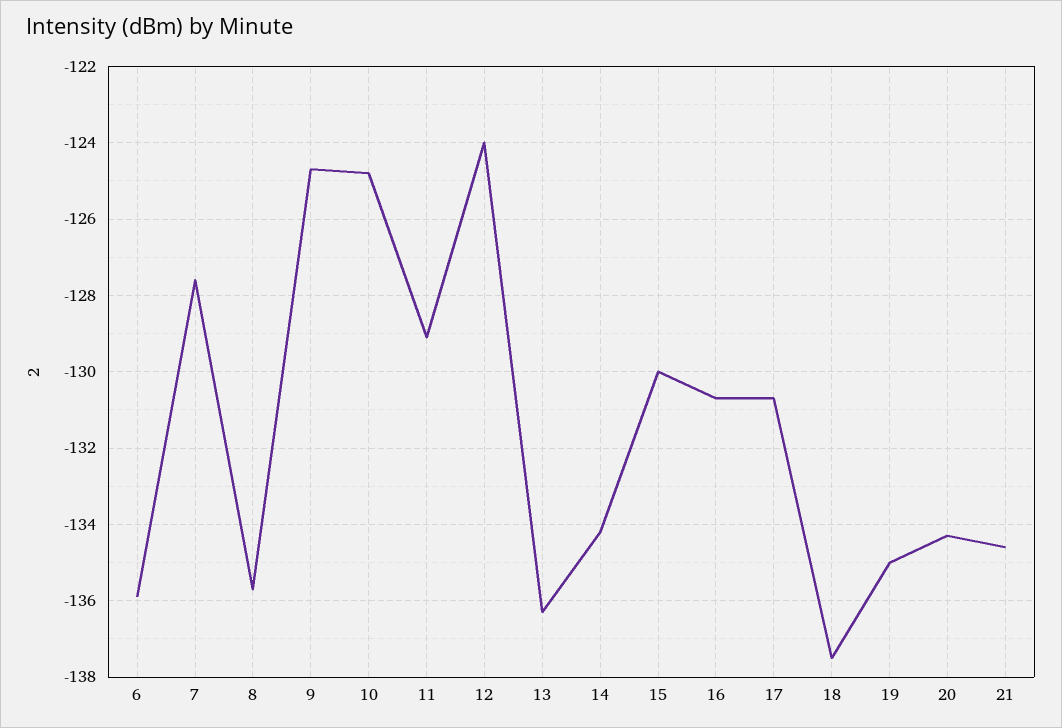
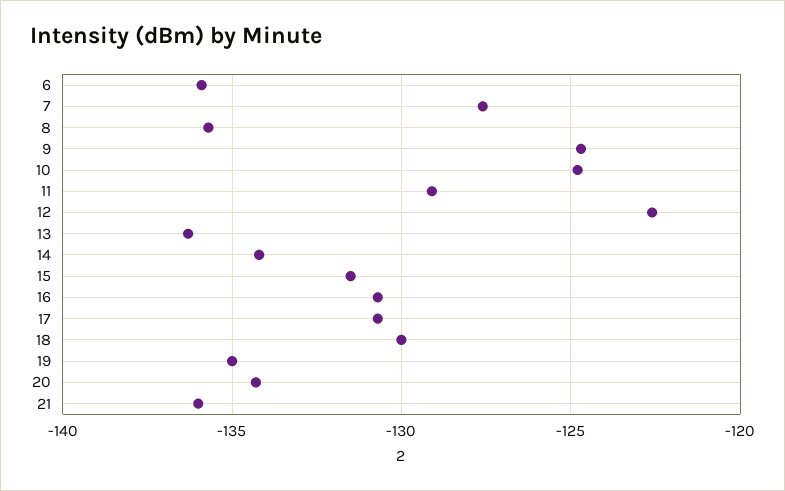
  {
    "6": -136,
    "7": -127.5,
    "8": -135.5,
    "9": -124.5,
    "10": -125,
    "11": -129,
-   "12": -124,
+   "12": -122.5,
    "13": -136.5,
    "14": -134,
-   "15": -130,
+   "15": -131.5,
    "16": -130.5,
    "17": -130.5,
-   "18": -137.5,
+   "18": -130,
    "19": -135,
    "20": -134.5,
-   "21": -134.5
+   "21": -136
  }

